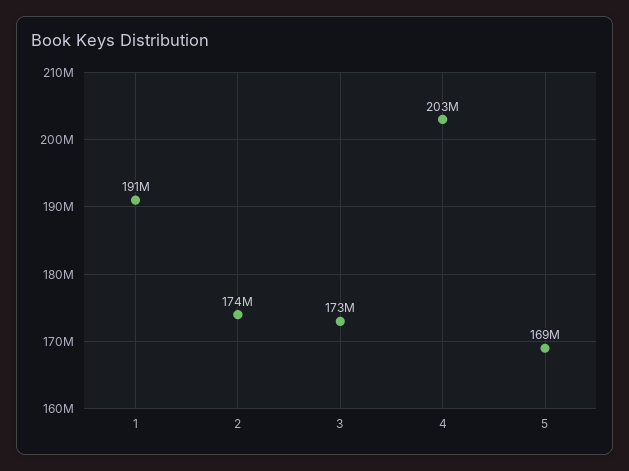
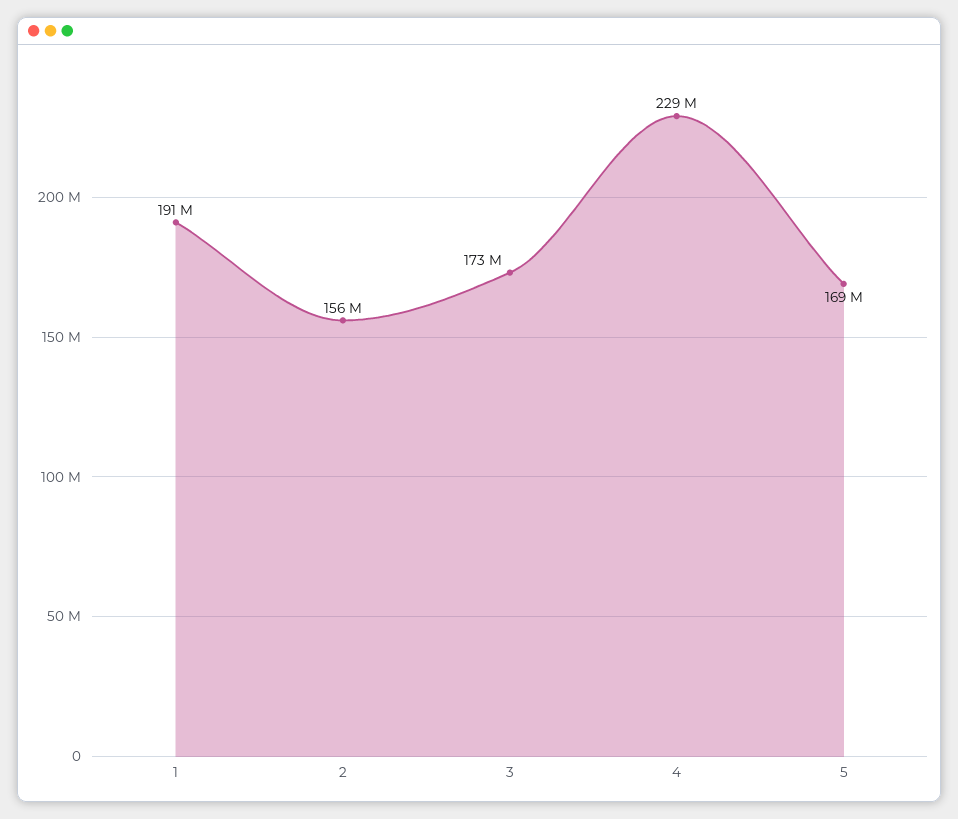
  {
    "1": 191000000,
-   "2": 174000000,
+   "2": 156000000,
    "3": 173000000,
-   "4": 203000000,
+   "4": 229000000,
    "5": 169000000
  }

